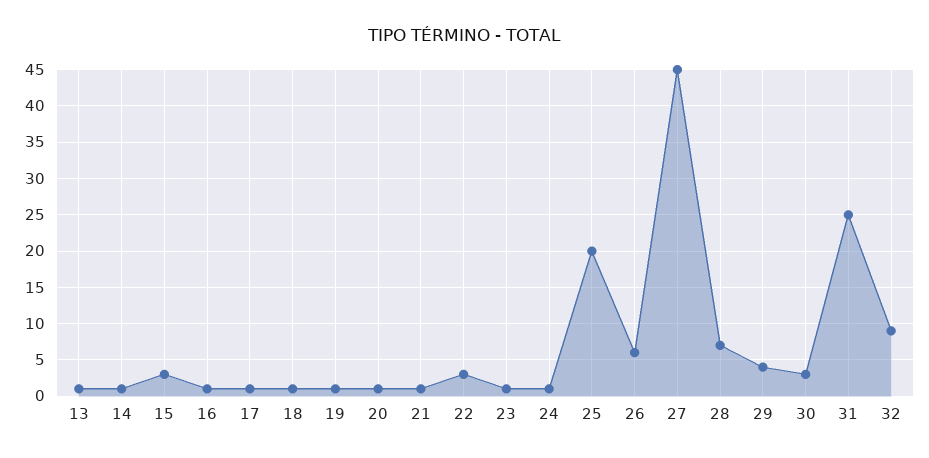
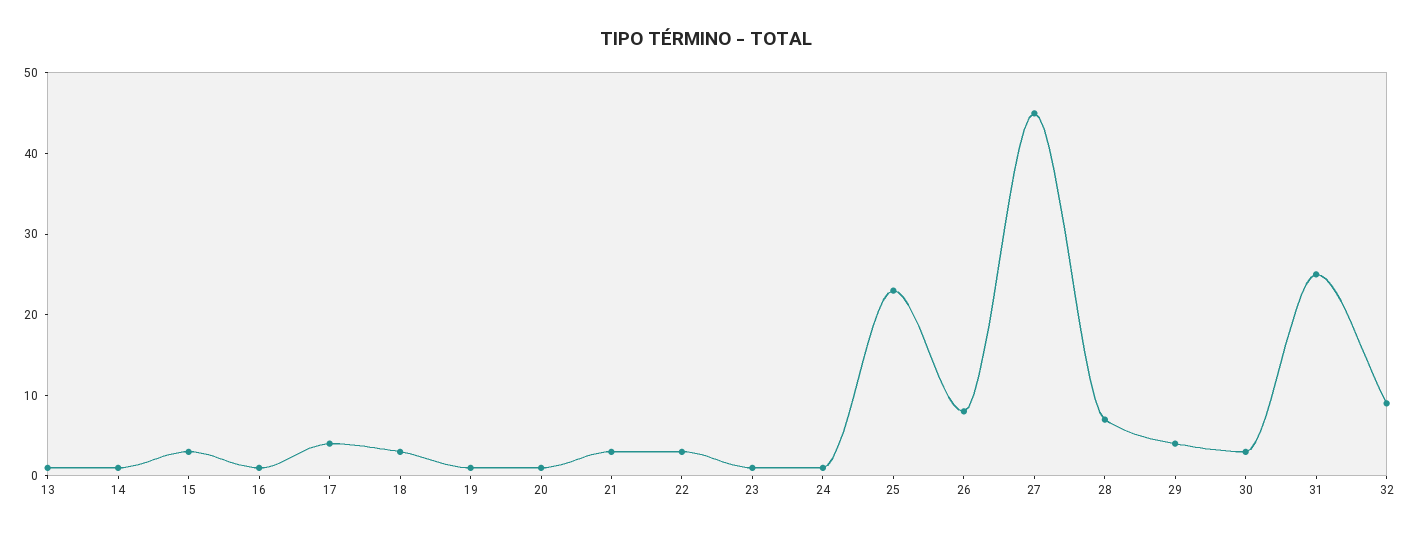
  {
    "13": 1,
    "14": 1,
    "15": 3,
    "16": 1,
-   "17": 1,
+   "17": 4,
-   "18": 1,
+   "18": 3,
    "19": 1,
    "20": 1,
-   "21": 1,
+   "21": 3,
    "22": 3,
    "23": 1,
    "24": 1,
-   "25": 20,
+   "25": 23,
-   "26": 6,
+   "26": 8,
    "27": 45,
    "28": 7,
    "29": 4,
    "30": 3,
    "31": 25,
    "32": 9
  }

